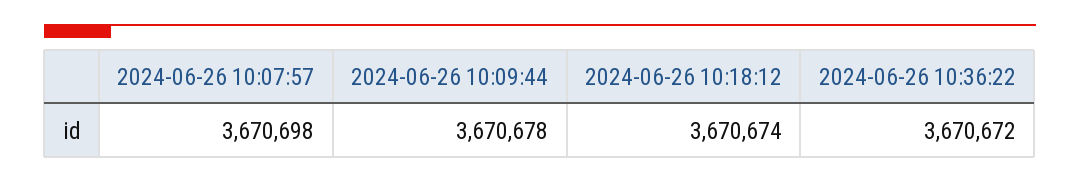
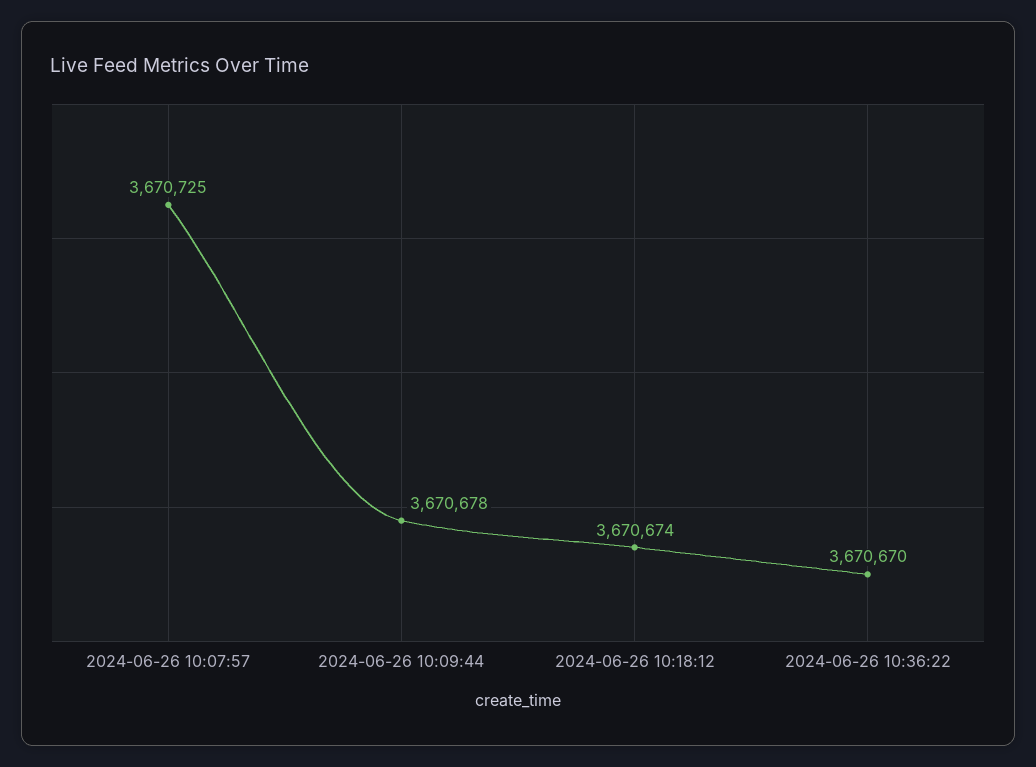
  {
-   "2024-06-26 10:07:57": 3670698,
+   "2024-06-26 10:07:57": 3670725,
    "2024-06-26 10:09:44": 3670678,
    "2024-06-26 10:18:12": 3670674,
-   "2024-06-26 10:36:22": 3670672
+   "2024-06-26 10:36:22": 3670670
  }

